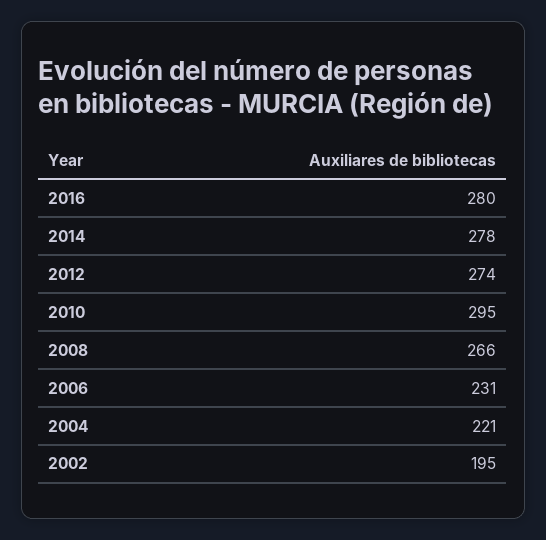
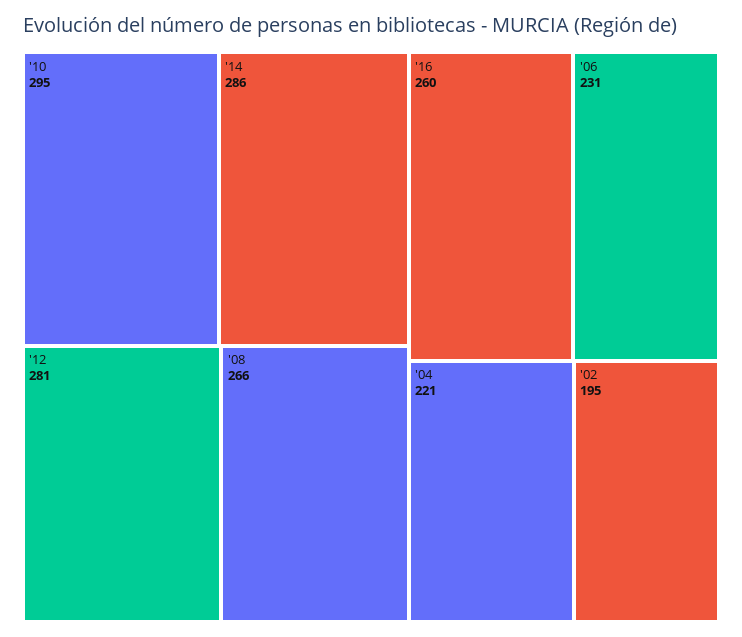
  {
-   "2016": 280,
+   "2016": 260,
-   "2014": 278,
+   "2014": 286,
-   "2012": 274,
+   "2012": 281,
    "2010": 295,
    "2008": 266,
    "2006": 231,
    "2004": 221,
    "2002": 195
  }

